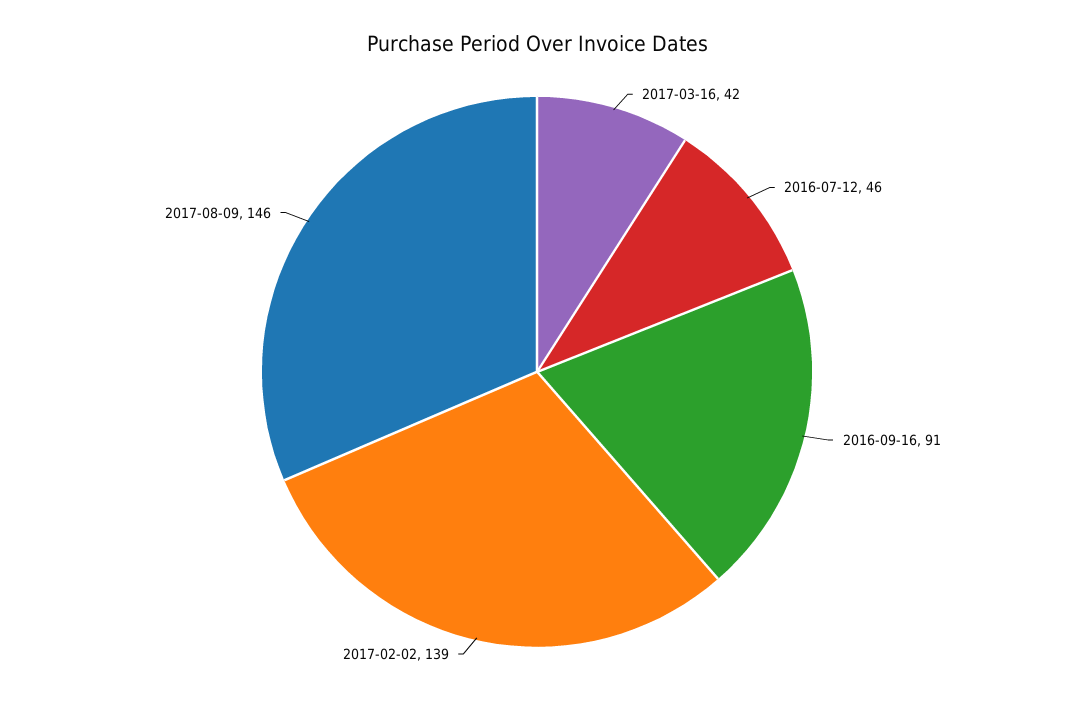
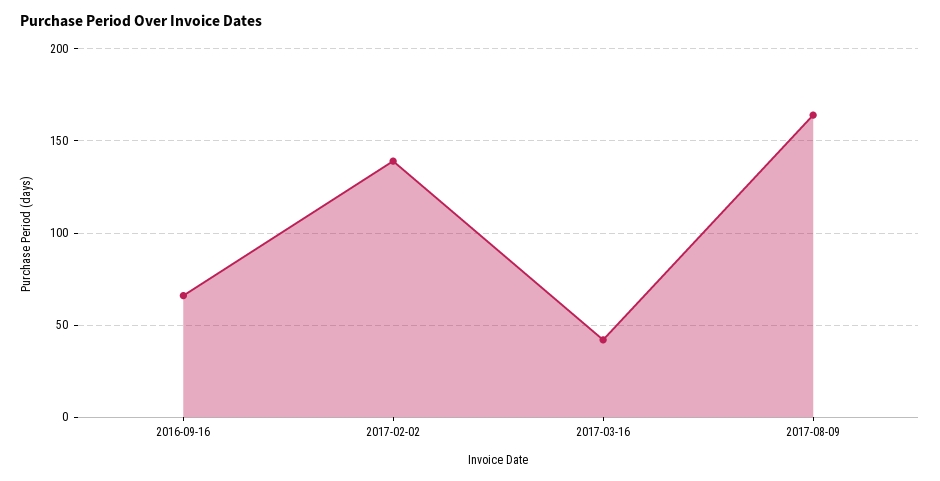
  {
    "2017-03-16": 42,
-   "2016-07-12": 46,
-   "2016-09-16": 91,
+   "2016-09-16": 65,
    "2017-02-02": 139,
-   "2017-08-09": 146
+   "2017-08-09": 165
  }

